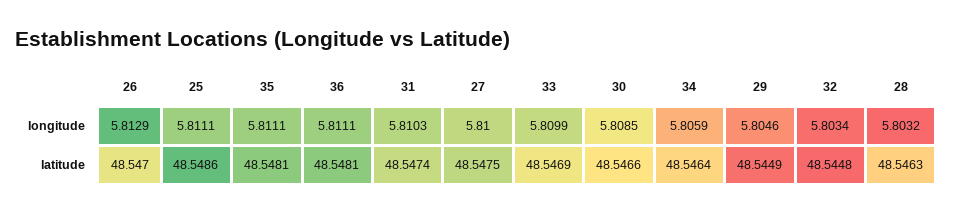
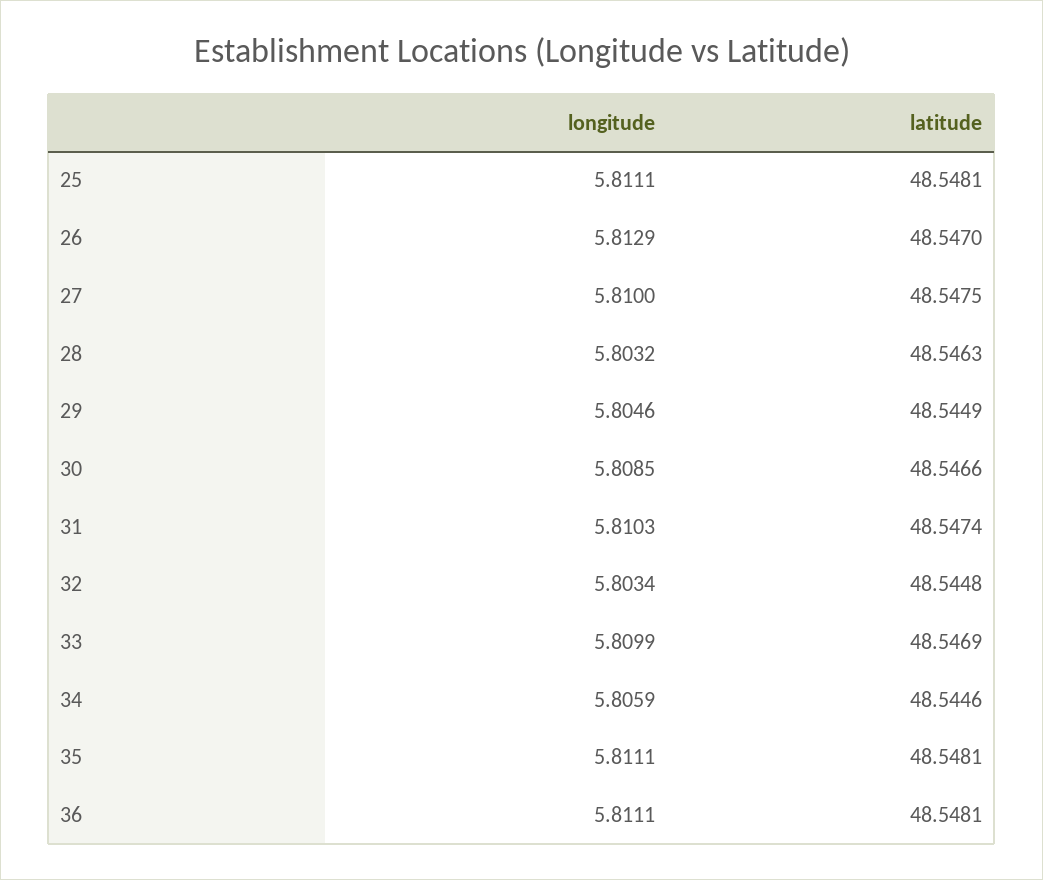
  {
    "26": {
      "longitude": 5.8129,
      "latitude": 48.547
    },
    "25": {
      "longitude": 5.8111,
-     "latitude": 48.5486
+     "latitude": 48.5481
    },
    "35": {
      "longitude": 5.8111,
      "latitude": 48.5481
    },
    "36": {
      "longitude": 5.8111,
      "latitude": 48.5481
    },
    "31": {
      "longitude": 5.8103,
      "latitude": 48.5474
    },
    "27": {
      "longitude": 5.81,
      "latitude": 48.5475
    },
    "33": {
      "longitude": 5.8099,
      "latitude": 48.5469
    },
    "30": {
      "longitude": 5.8085,
      "latitude": 48.5466
    },
    "34": {
      "longitude": 5.8059,
-     "latitude": 48.5464
+     "latitude": 48.5446
    },
    "29": {
      "longitude": 5.8046,
      "latitude": 48.5449
    },
    "32": {
      "longitude": 5.8034,
      "latitude": 48.5448
    },
    "28": {
      "longitude": 5.8032,
      "latitude": 48.5463
    }
  }

